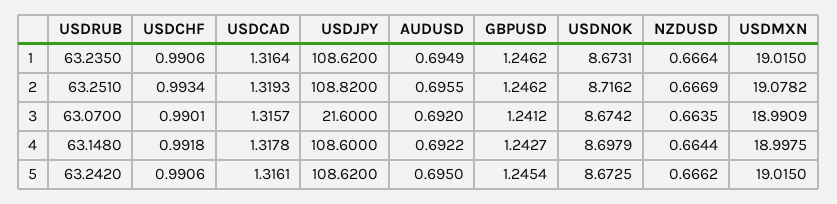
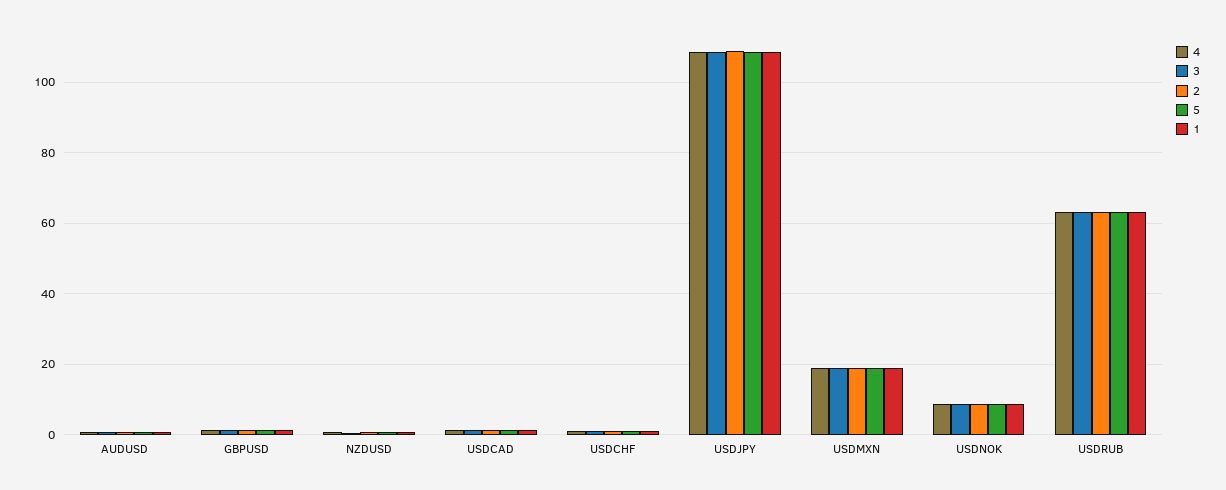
  {
    "1": {
      "USDRUB": 63.235,
      "USDCHF": 0.9906,
      "USDCAD": 1.3164,
      "USDJPY": 108.62,
      "AUDUSD": 0.6949,
      "GBPUSD": 1.2462,
      "USDNOK": 8.6731,
      "NZDUSD": 0.6664,
      "USDMXN": 19.015
    },
    "2": {
      "USDRUB": 63.251,
      "USDCHF": 0.9934,
      "USDCAD": 1.3193,
      "USDJPY": 108.82,
      "AUDUSD": 0.6955,
      "GBPUSD": 1.2462,
      "USDNOK": 8.7162,
      "NZDUSD": 0.6669,
      "USDMXN": 19.0782
    },
    "3": {
      "USDRUB": 63.07,
      "USDCHF": 0.9901,
      "USDCAD": 1.3157,
-     "USDJPY": 21.6,
+     "USDJPY": 108,
      "AUDUSD": 0.692,
      "GBPUSD": 1.2412,
      "USDNOK": 8.6742,
      "NZDUSD": 0.6635,
      "USDMXN": 18.9909
    },
    "4": {
      "USDRUB": 63.148,
      "USDCHF": 0.9918,
      "USDCAD": 1.3178,
      "USDJPY": 108.6,
      "AUDUSD": 0.6922,
      "GBPUSD": 1.2427,
      "USDNOK": 8.6979,
      "NZDUSD": 0.6644,
      "USDMXN": 18.9975
    },
    "5": {
      "USDRUB": 63.242,
      "USDCHF": 0.9906,
      "USDCAD": 1.3161,
      "USDJPY": 108.62,
      "AUDUSD": 0.695,
      "GBPUSD": 1.2454,
      "USDNOK": 8.6725,
      "NZDUSD": 0.6662,
      "USDMXN": 19.015
    }
  }

